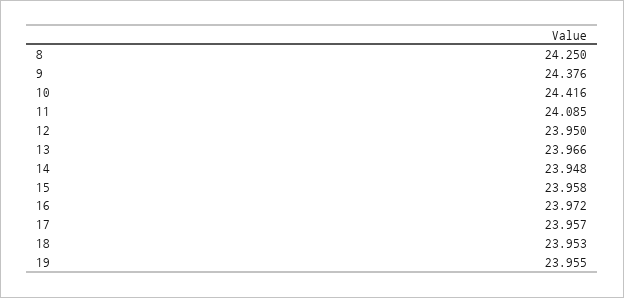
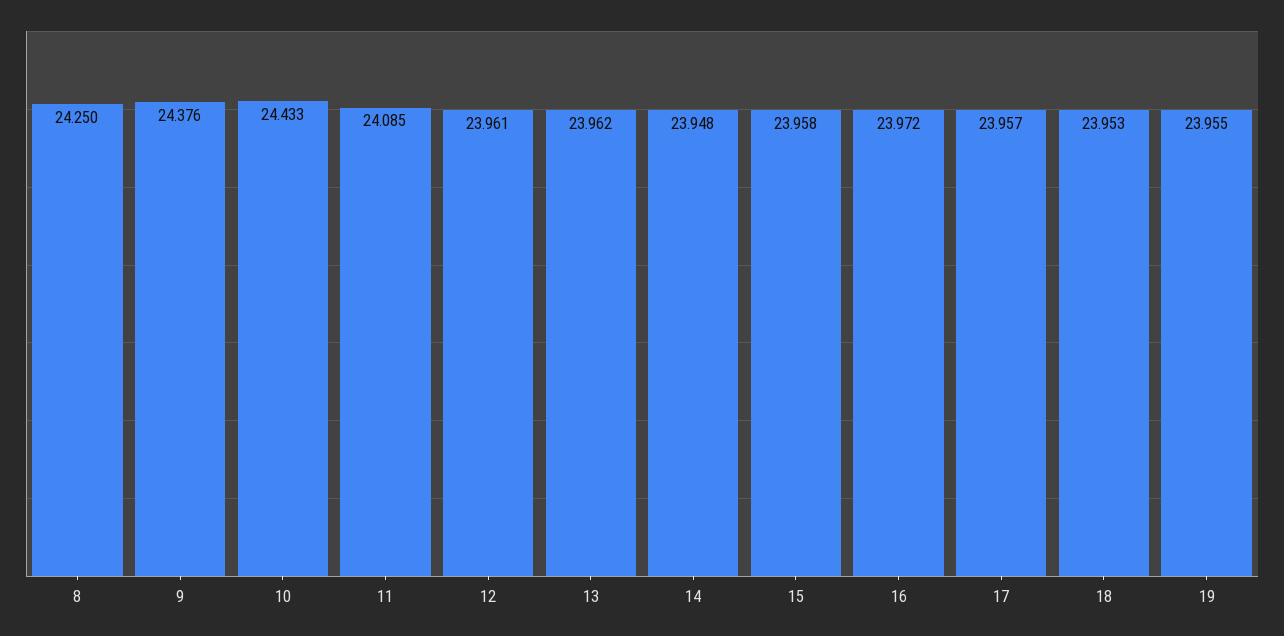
  {
    "8": 24.25,
    "9": 24.376,
-   "10": 24.416,
+   "10": 24.433,
    "11": 24.085,
-   "12": 23.95,
+   "12": 23.961,
-   "13": 23.966,
+   "13": 23.962,
    "14": 23.948,
    "15": 23.958,
    "16": 23.972,
    "17": 23.957,
    "18": 23.953,
    "19": 23.955
  }

